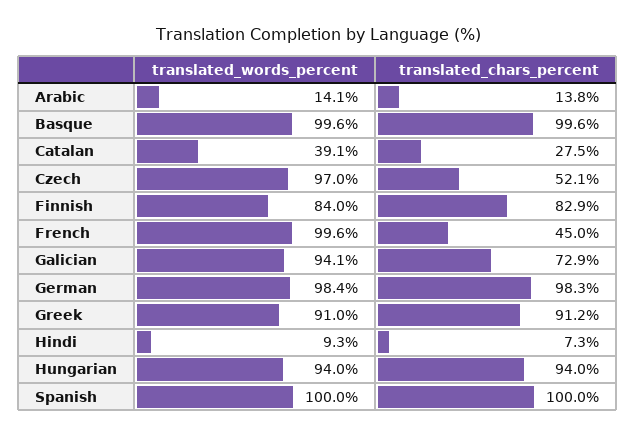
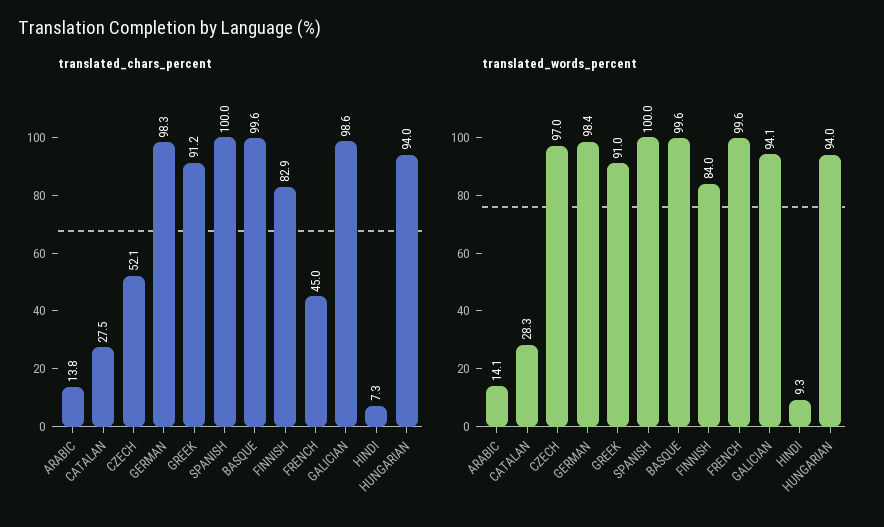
  {
    "translated_words_percent": {
      "Arabic": 14.1,
      "Basque": 99.6,
-     "Catalan": 39.1,
+     "Catalan": 28.3,
      "Czech": 97,
      "Finnish": 84,
      "French": 99.6,
      "Galician": 94.1,
      "German": 98.4,
      "Greek": 91,
      "Hindi": 9.3,
      "Hungarian": 94,
      "Spanish": 100
    },
    "translated_chars_percent": {
      "Arabic": 13.8,
      "Basque": 99.6,
      "Catalan": 27.5,
      "Czech": 52.1,
      "Finnish": 82.9,
      "French": 45,
-     "Galician": 72.9,
+     "Galician": 98.6,
      "German": 98.3,
      "Greek": 91.2,
      "Hindi": 7.3,
      "Hungarian": 94,
      "Spanish": 100
    }
  }

